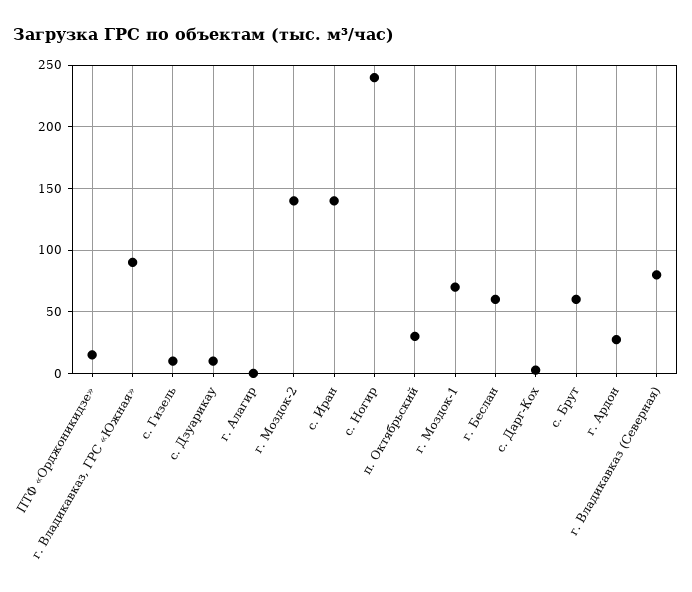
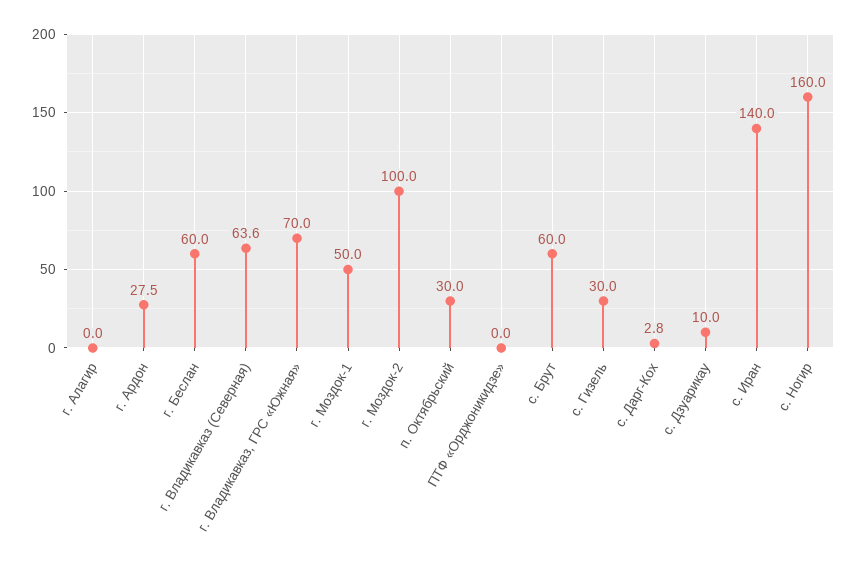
  {
-   "ПТФ «Орджоникидзе»": 15,
+   "ПТФ «Орджоникидзе»": 0,
-   "г. Владикавказ, ГРС «Южная»": 90,
+   "г. Владикавказ, ГРС «Южная»": 70,
-   "с. Гизель": 10,
+   "с. Гизель": 30,
    "с. Дзуарикау": 10,
    "г. Алагир": 0,
-   "г. Моздок-2": 140,
+   "г. Моздок-2": 100,
    "с. Иран": 140,
-   "с. Ногир": 240,
+   "с. Ногир": 160,
    "п. Октябрьский": 30,
-   "г. Моздок-1": 70,
+   "г. Моздок-1": 50,
    "г. Беслан": 60,
    "с. Дарг-Кох": 2.8,
    "с. Брут": 60,
    "г. Ардон": 27.5,
-   "г. Владикавказ (Северная)": 80
+   "г. Владикавказ (Северная)": 63.6
  }

